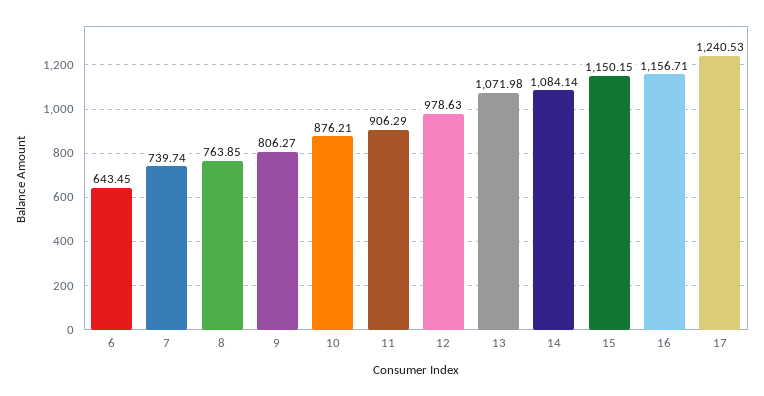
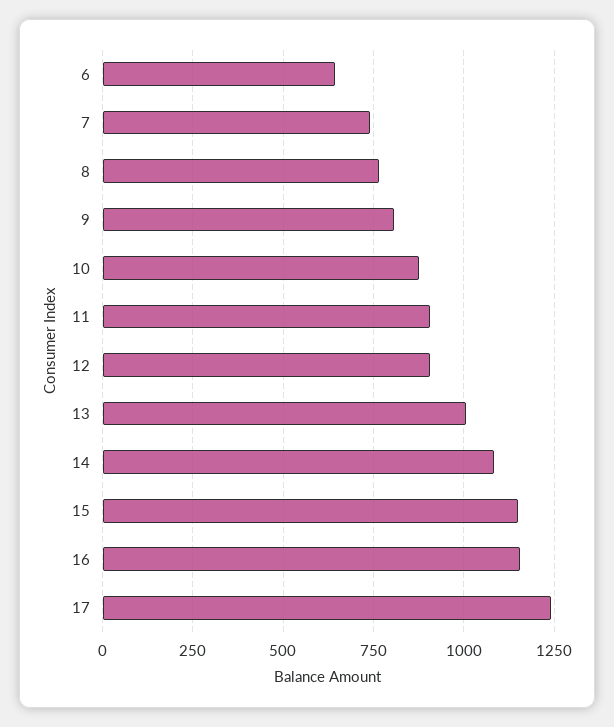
  {
    "6": 643.45,
    "7": 739.74,
    "8": 763.85,
    "9": 806.27,
    "10": 876.21,
    "11": 906.29,
-   "12": 978.63,
+   "12": 900,
-   "13": 1071.98,
+   "13": 1000,
    "14": 1084.14,
    "15": 1150.15,
    "16": 1156.71,
    "17": 1240.53
  }

